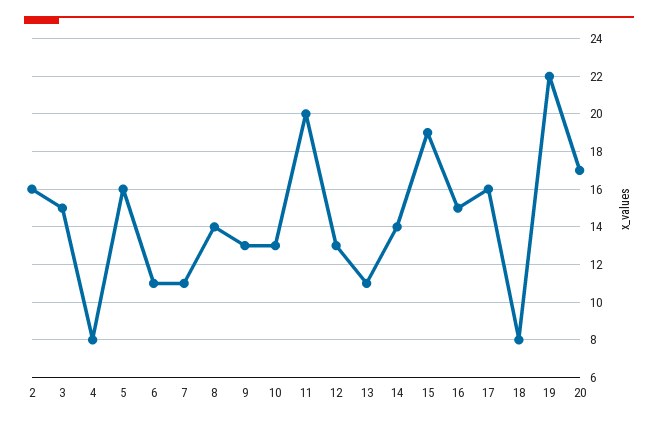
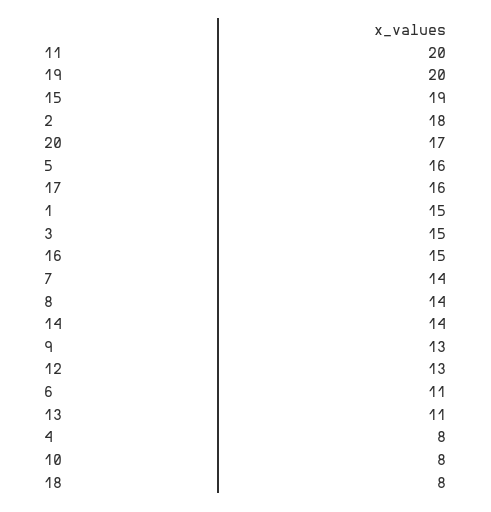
  {
-   "2": 16,
+   "2": 18,
    "3": 15,
    "4": 8,
    "5": 16,
    "6": 11,
-   "7": 11,
+   "7": 14,
    "8": 14,
    "9": 13,
-   "10": 13,
+   "10": 8,
    "11": 20,
    "12": 13,
    "13": 11,
    "14": 14,
    "15": 19,
    "16": 15,
    "17": 16,
    "18": 8,
-   "19": 22,
+   "19": 20,
-   "20": 17
+   "20": 17,
+   "1": 15
  }

